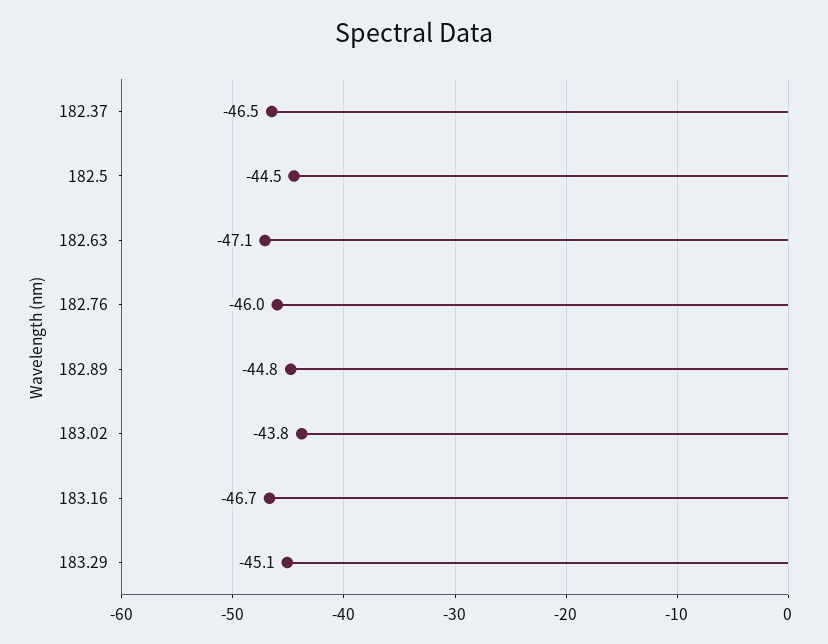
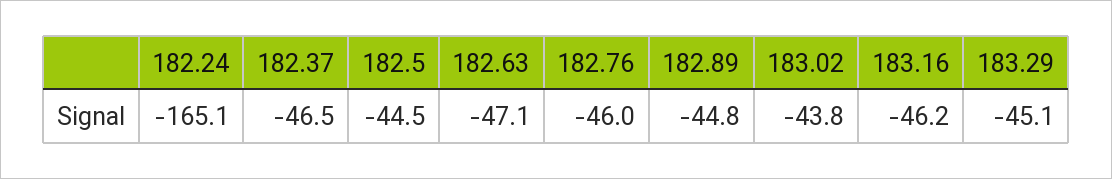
  {
    "182.37": -46.5,
    "182.5": -44.5,
    "182.63": -47.1,
    "182.76": -46,
    "182.89": -44.8,
    "183.02": -43.8,
-   "183.16": -46.7,
+   "183.16": -46.2,
-   "183.29": -45.1
+   "183.29": -45.1,
+   "182.24": -165.1
  }

